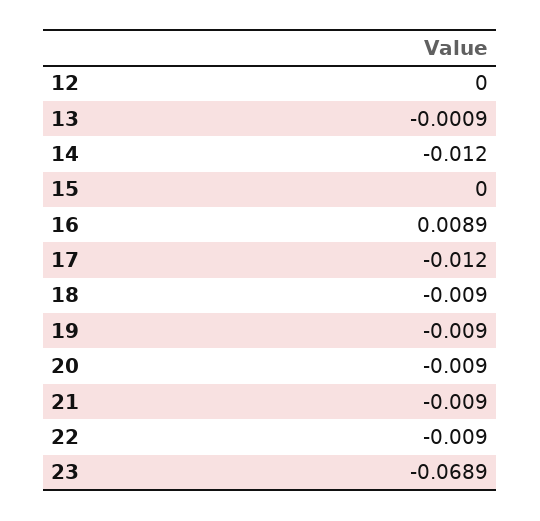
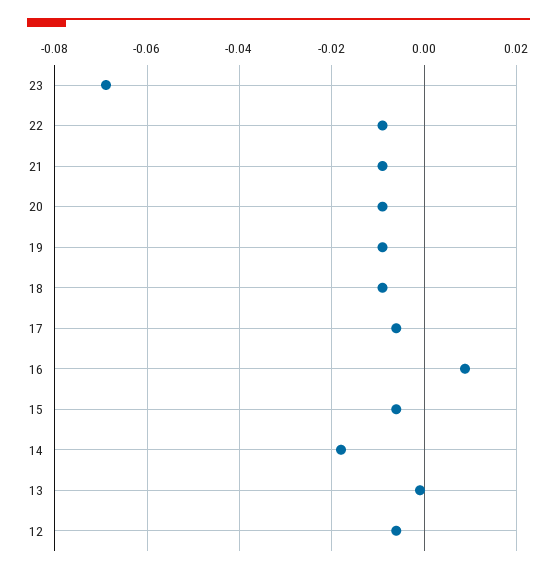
  {
-   "12": 0,
+   "12": -0.006,
    "13": -0.0009,
-   "14": -0.012,
+   "14": -0.018,
-   "15": 0,
+   "15": -0.006,
    "16": 0.0089,
-   "17": -0.012,
+   "17": -0.006,
    "18": -0.009,
    "19": -0.009,
    "20": -0.009,
    "21": -0.009,
    "22": -0.009,
    "23": -0.0689
  }

